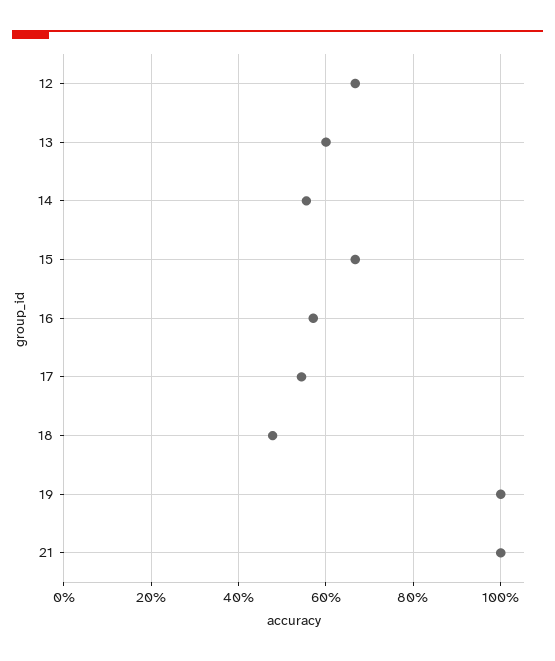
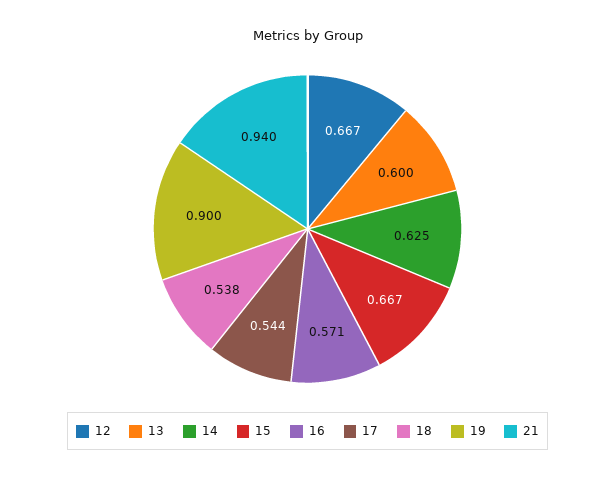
  {
    "12": 0.667,
    "13": 0.6,
-   "14": 0.56,
+   "14": 0.625,
    "15": 0.667,
    "16": 0.571,
    "17": 0.544,
-   "18": 0.48,
+   "18": 0.538,
-   "19": 1,
+   "19": 0.9,
-   "21": 1
+   "21": 0.94
  }

